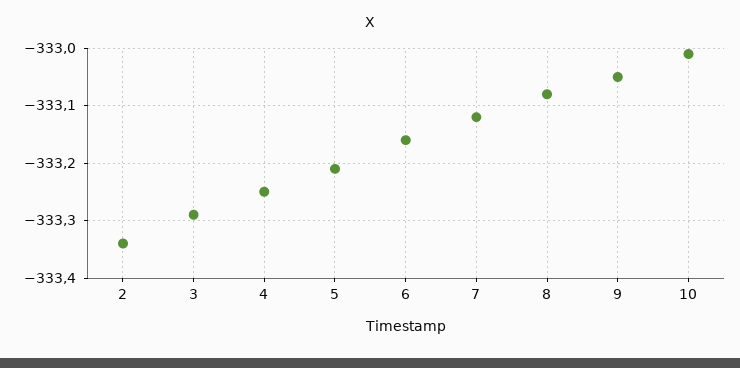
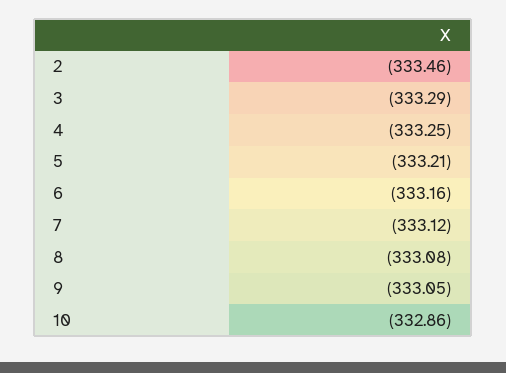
  {
-   "2": -333.35,
+   "2": -333.46,
    "3": -333.29,
    "4": -333.25,
    "5": -333.21,
    "6": -333.16,
    "7": -333.12,
    "8": -333.08,
    "9": -333.05,
-   "10": -333
+   "10": -332.86
  }

